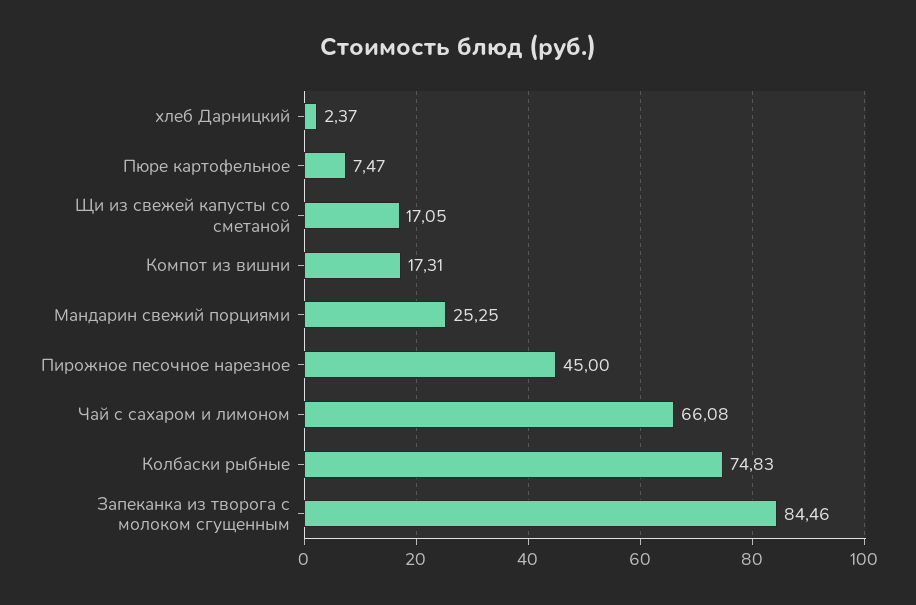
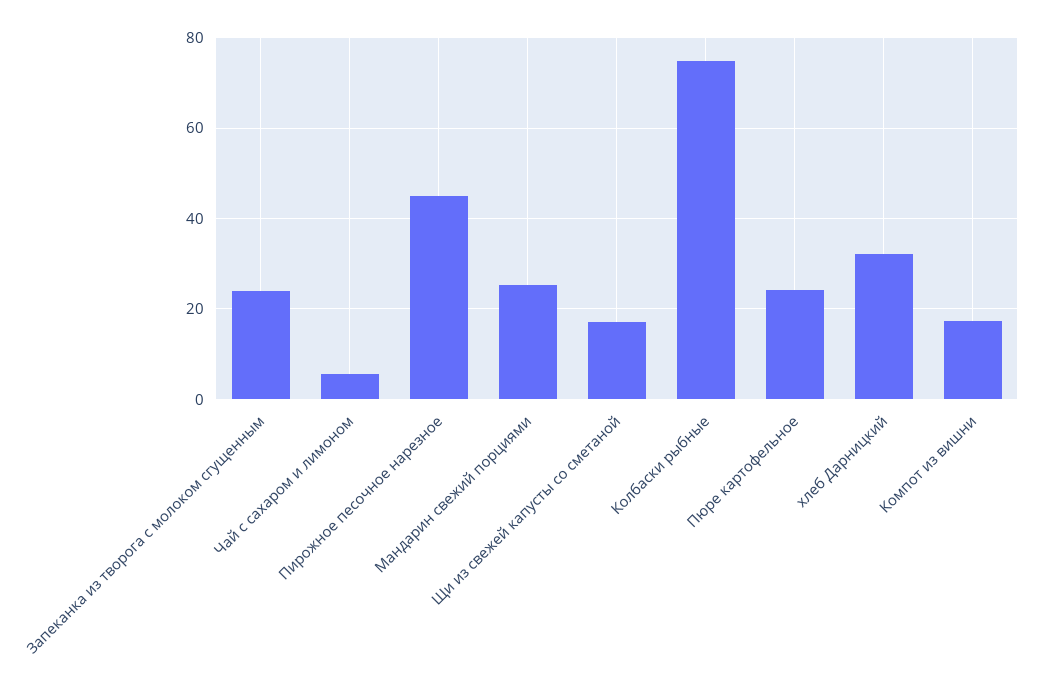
  {
-   "хлеб Дарницкий": 2.37,
+   "хлеб Дарницкий": 32,
-   "Пюре картофельное": 7.47,
+   "Пюре картофельное": 24,
    "Щи из свежей капусты со сметаной": 17.05,
    "Компот из вишни": 17.31,
    "Мандарин свежий порциями": 25.25,
    "Пирожное песочное нарезное": 45,
-   "Чай с сахаром и лимоном": 66.08,
+   "Чай с сахаром и лимоном": 6,
    "Колбаски рыбные": 74.83,
-   "Запеканка из творога с молоком сгущенным": 84.46
+   "Запеканка из творога с молоком сгущенным": 24
  }

